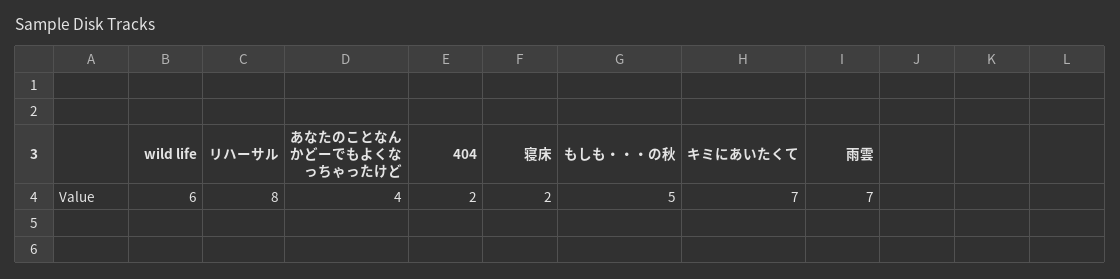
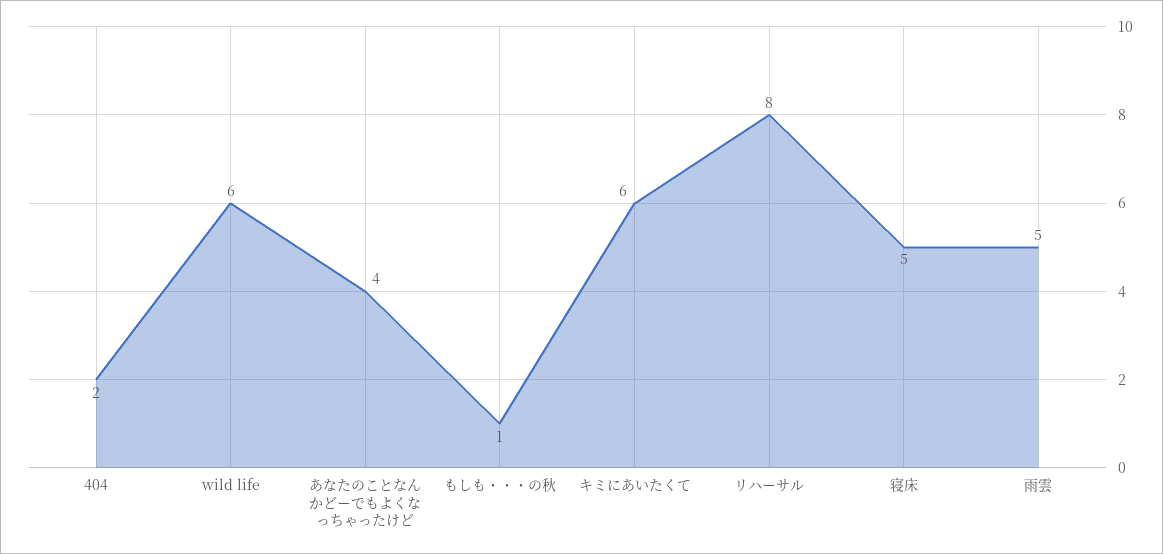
  {
    "wild life": 6,
    "リハーサル": 8,
    "あなたのことなんかどーでもよくなっちゃったけど": 4,
    "404": 2,
-   "寝床": 2,
+   "寝床": 5,
-   "もしも・・・の秋": 5,
+   "もしも・・・の秋": 1,
-   "キミにあいたくて": 7,
+   "キミにあいたくて": 6,
-   "雨雲": 7
+   "雨雲": 5
  }

